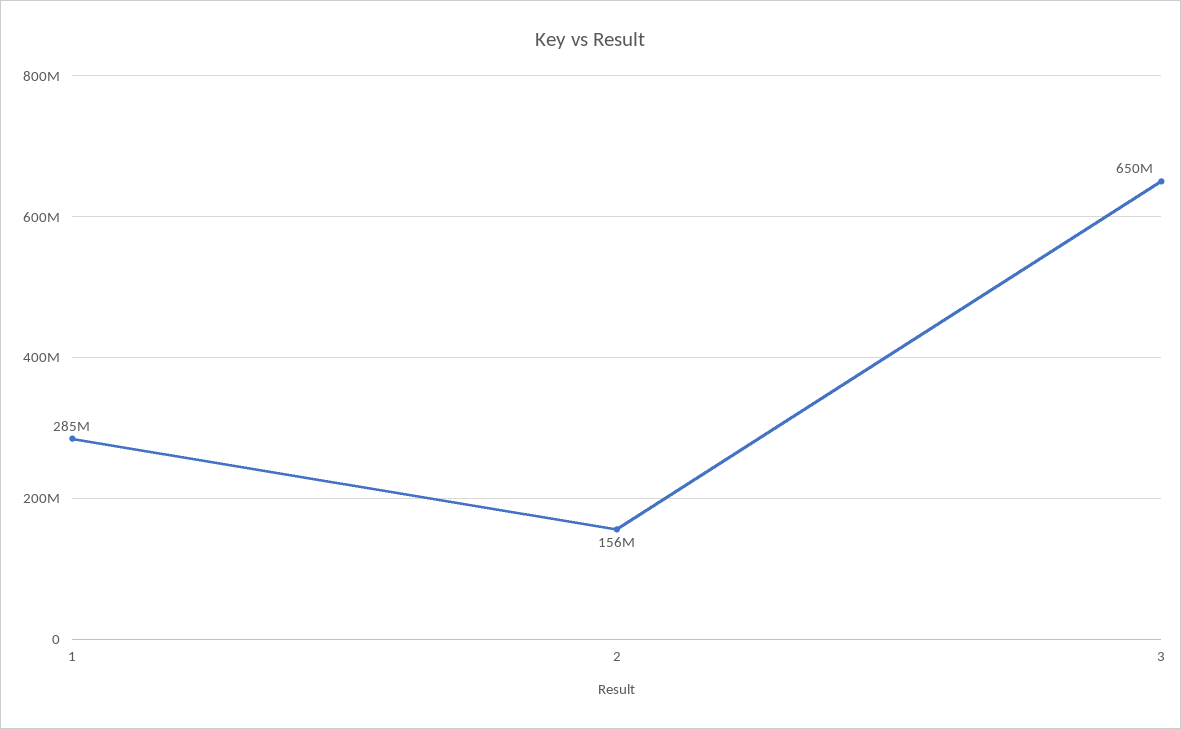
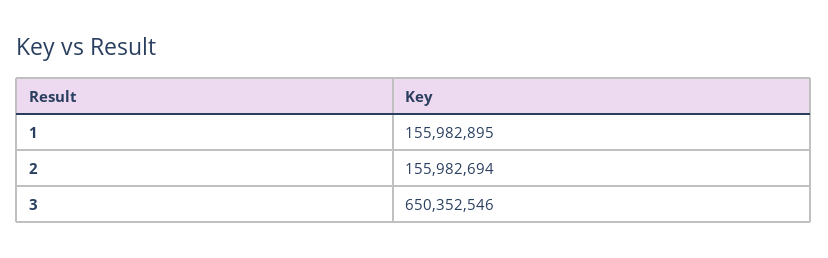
  {
-   "1": 285000000,
+   "1": 155982895,
    "2": 155982694,
    "3": 650352546
  }

